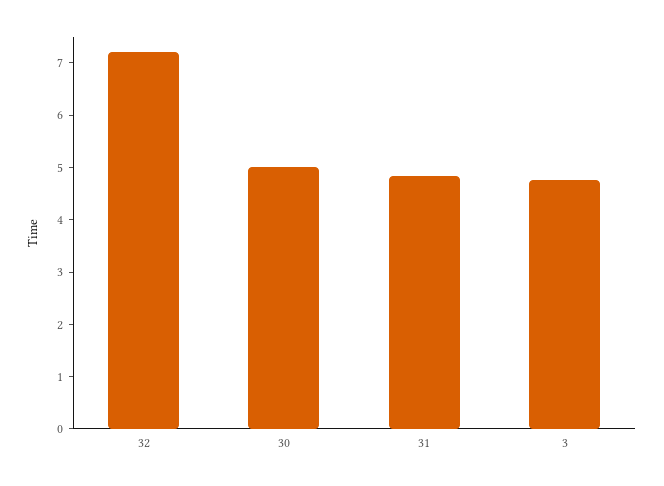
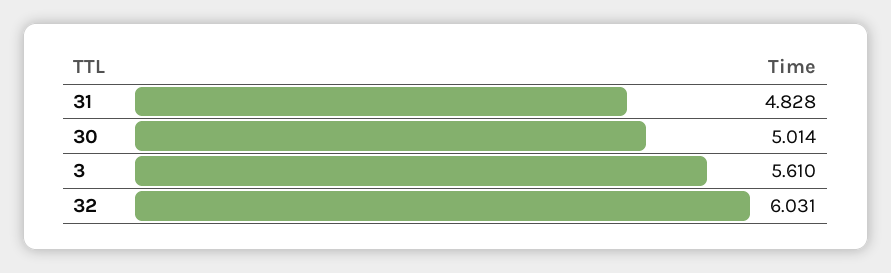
  {
-   "32": 7.2,
+   "32": 6.031,
    "30": 5.014,
    "31": 4.828,
-   "3": 4.8
+   "3": 5.61
  }

